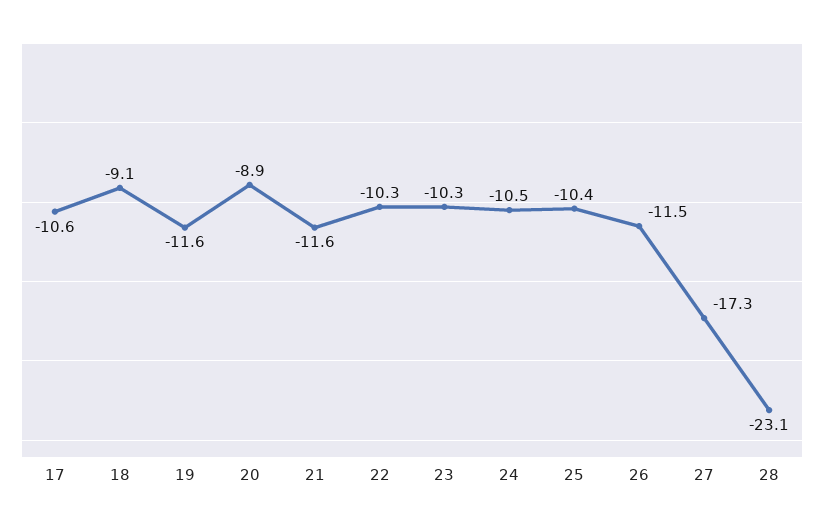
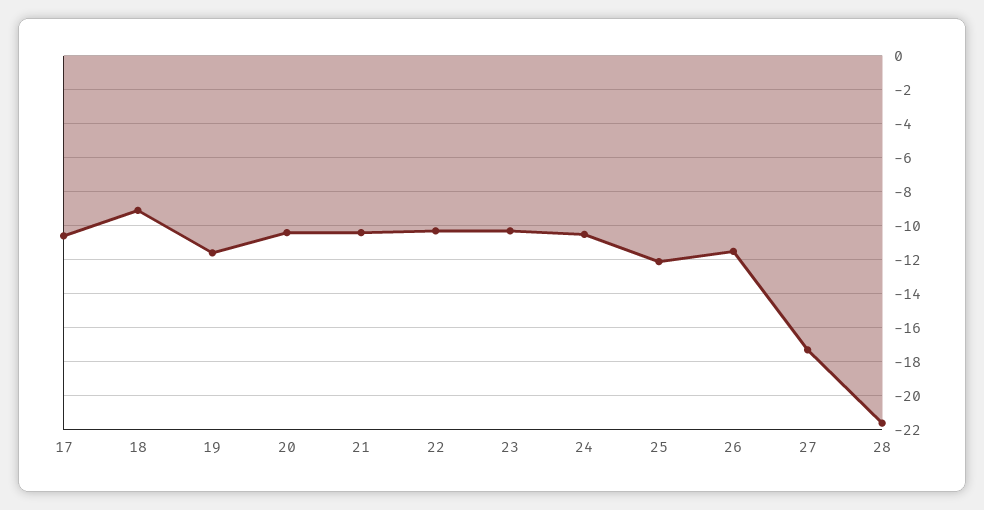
  {
    "17": -10.6,
    "18": -9.1,
    "19": -11.6,
-   "20": -8.9,
+   "20": -10.5,
-   "21": -11.6,
+   "21": -10.5,
    "22": -10.3,
    "23": -10.3,
    "24": -10.5,
-   "25": -10.4,
+   "25": -12,
    "26": -11.5,
    "27": -17.3,
-   "28": -23.1
+   "28": -21.5
  }

